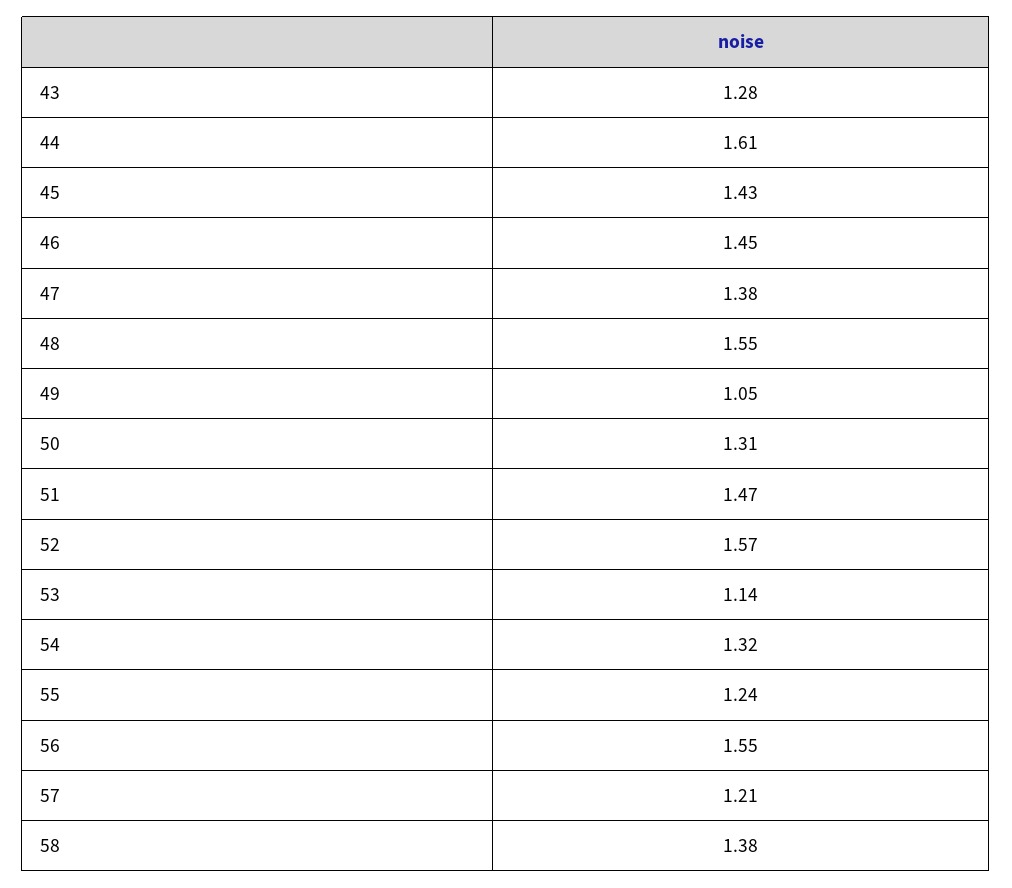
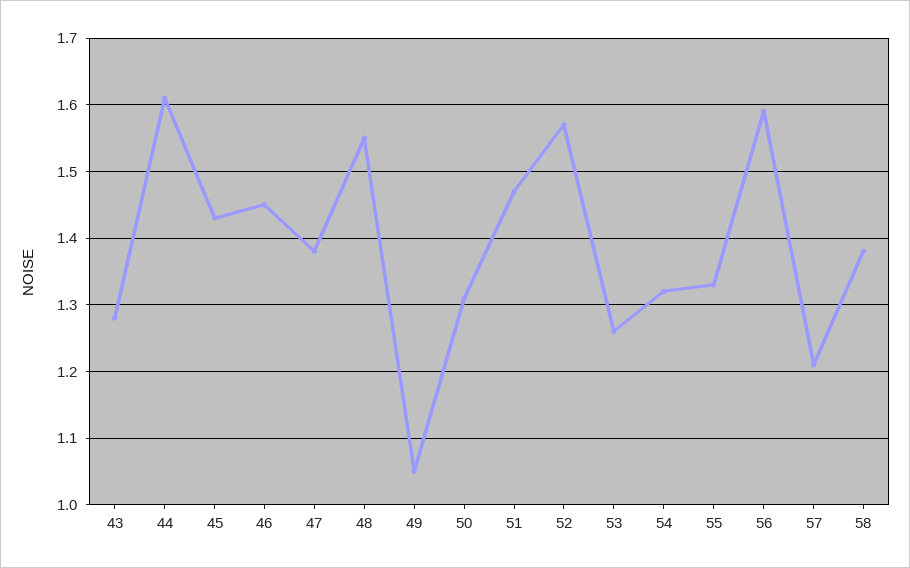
  {
    "43": 1.28,
    "44": 1.61,
    "45": 1.43,
    "46": 1.45,
    "47": 1.38,
    "48": 1.55,
    "49": 1.05,
    "50": 1.31,
    "51": 1.47,
    "52": 1.57,
-   "53": 1.14,
+   "53": 1.26,
    "54": 1.32,
-   "55": 1.24,
+   "55": 1.33,
-   "56": 1.55,
+   "56": 1.59,
    "57": 1.21,
    "58": 1.38
  }

